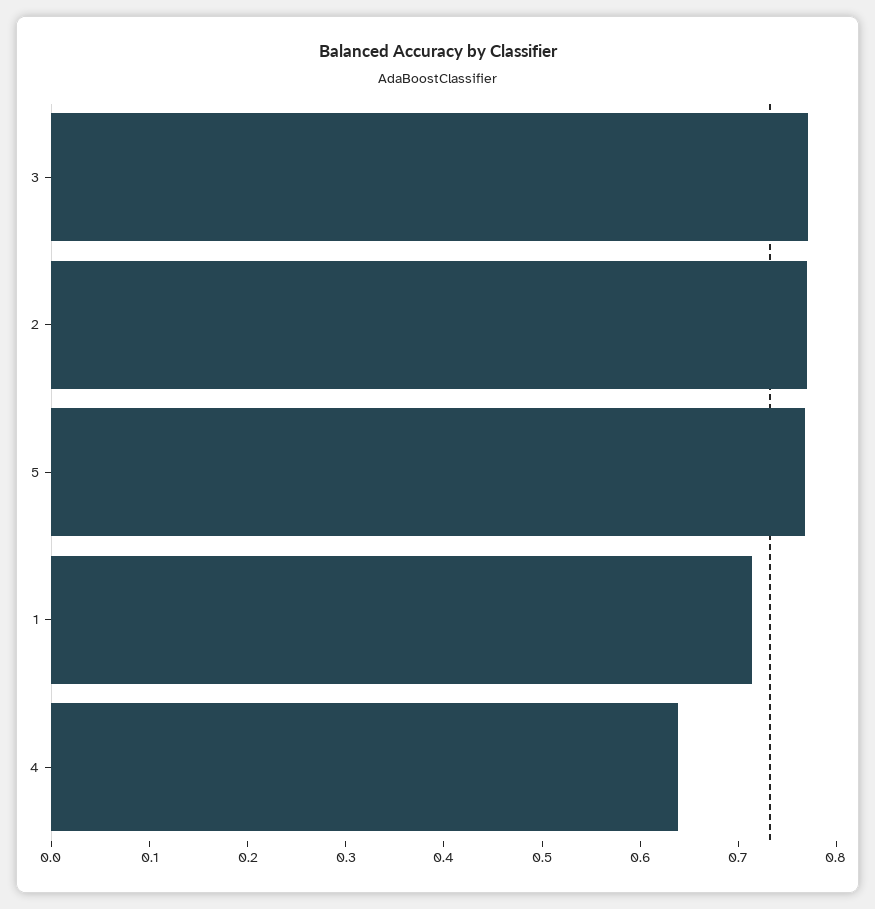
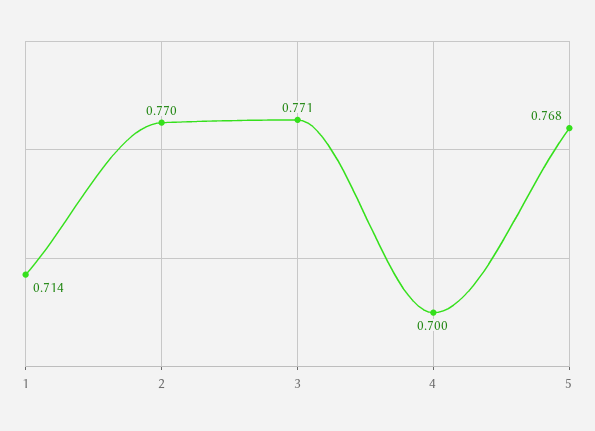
  {
    "3": 0.771,
    "2": 0.77,
    "5": 0.768,
    "1": 0.714,
-   "4": 0.64
+   "4": 0.7
  }

